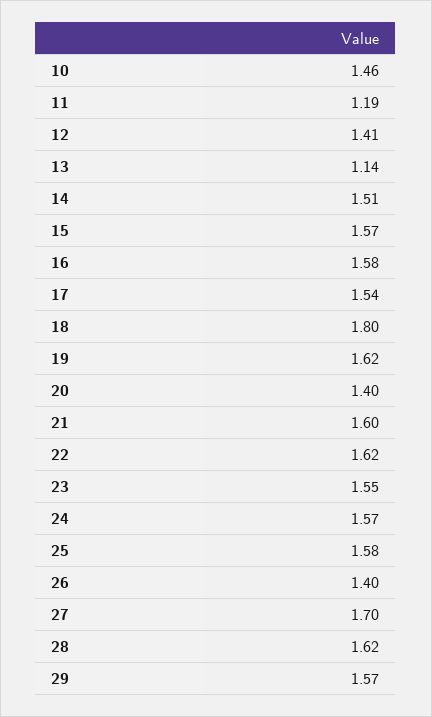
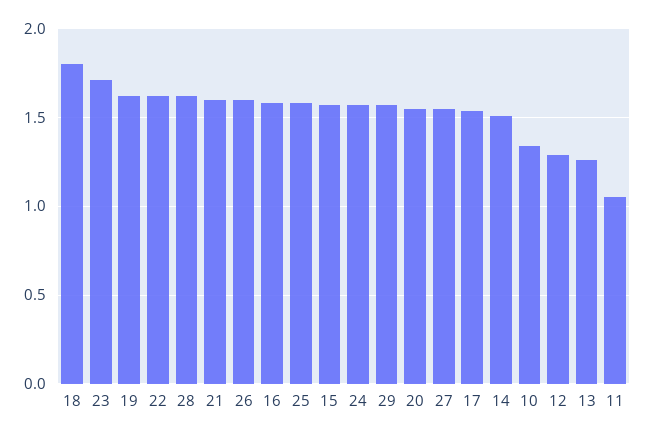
  {
-   "10": 1.46,
+   "10": 1.35,
-   "11": 1.19,
+   "11": 1.05,
-   "12": 1.41,
+   "12": 1.3,
-   "13": 1.14,
+   "13": 1.25,
    "14": 1.51,
    "15": 1.57,
    "16": 1.58,
    "17": 1.54,
    "18": 1.8,
    "19": 1.62,
-   "20": 1.4,
+   "20": 1.55,
    "21": 1.6,
    "22": 1.62,
-   "23": 1.55,
+   "23": 1.7,
    "24": 1.57,
    "25": 1.58,
-   "26": 1.4,
+   "26": 1.6,
-   "27": 1.7,
+   "27": 1.55,
    "28": 1.62,
    "29": 1.57
  }

